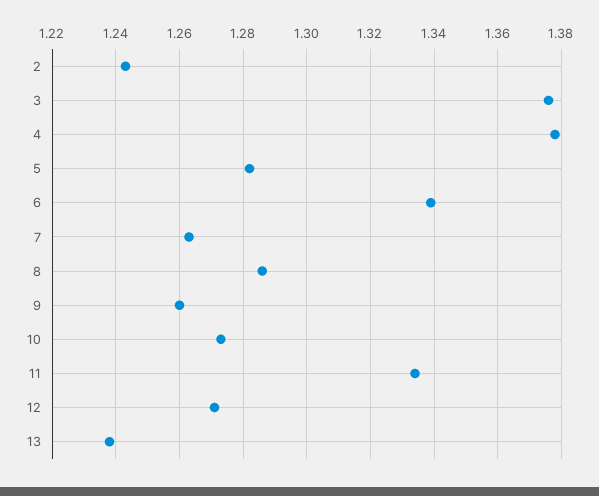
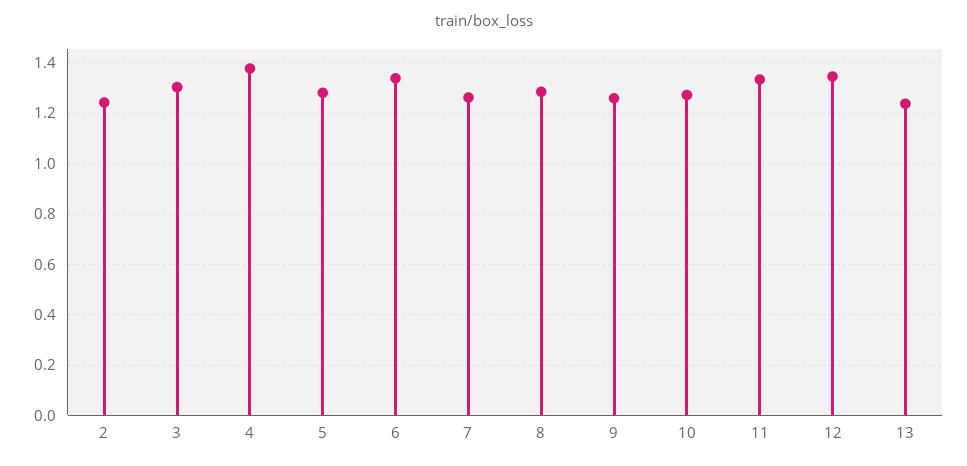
  {
    "2": 1.245,
-   "3": 1.375,
+   "3": 1.3,
    "4": 1.38,
    "5": 1.28,
    "6": 1.34,
    "7": 1.265,
    "8": 1.285,
    "9": 1.26,
    "10": 1.275,
    "11": 1.335,
-   "12": 1.27,
+   "12": 1.35,
    "13": 1.24
  }

